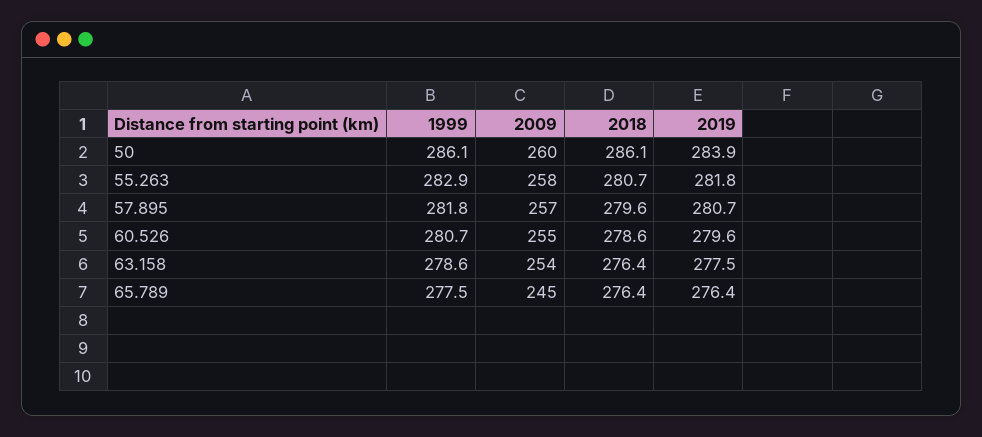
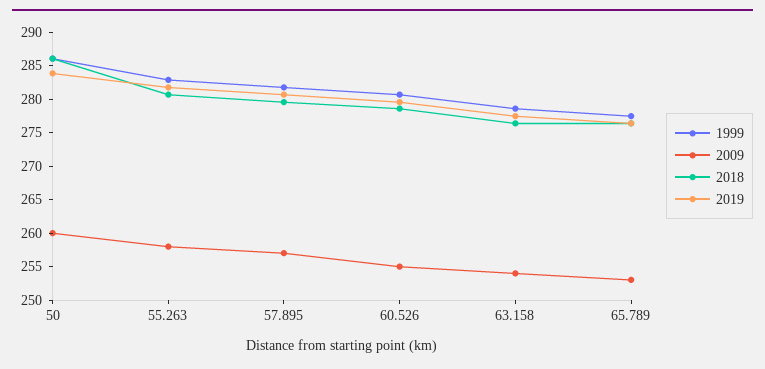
  {
    "1999": {
      "50": 286.1,
      "55.263": 282.9,
      "57.895": 281.8,
      "60.526": 280.7,
      "63.158": 278.6,
      "65.789": 277.5
    },
    "2009": {
      "50": 260,
      "55.263": 258,
      "57.895": 257,
      "60.526": 255,
      "63.158": 254,
-     "65.789": 245
+     "65.789": 252.5
    },
    "2018": {
      "50": 286.1,
      "55.263": 280.7,
      "57.895": 279.6,
      "60.526": 278.6,
      "63.158": 276.4,
      "65.789": 276.4
    },
    "2019": {
      "50": 283.9,
      "55.263": 281.8,
      "57.895": 280.7,
      "60.526": 279.6,
      "63.158": 277.5,
      "65.789": 276.4
    }
  }

